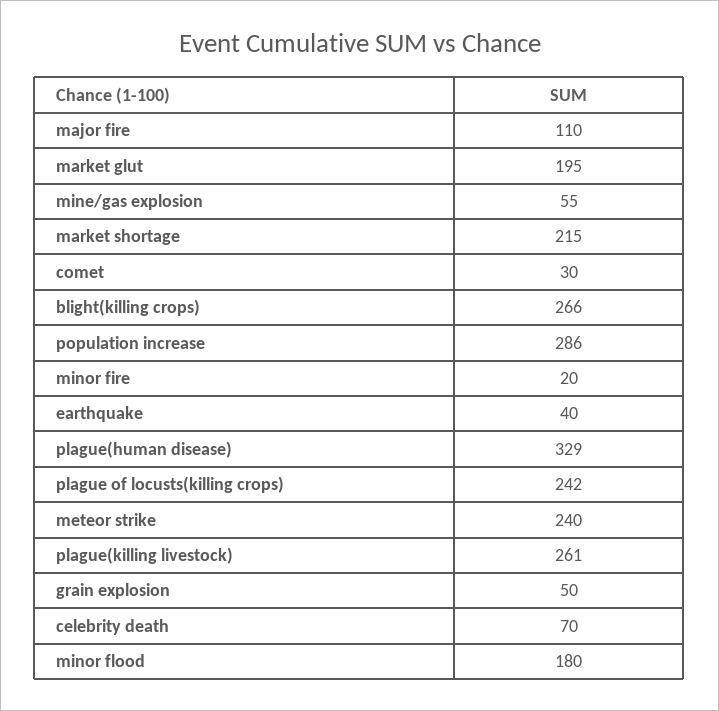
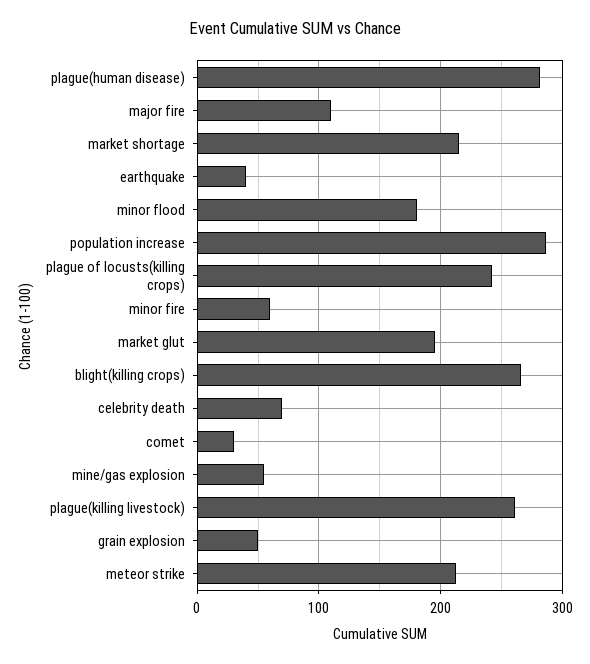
  {
    "major fire": 110,
    "market glut": 195,
    "mine/gas explosion": 55,
    "market shortage": 215,
    "comet": 30,
    "blight(killing crops)": 266,
    "population increase": 286,
-   "minor fire": 20,
+   "minor fire": 60,
    "earthquake": 40,
-   "plague(human disease)": 329,
+   "plague(human disease)": 280,
    "plague of locusts(killing crops)": 242,
-   "meteor strike": 240,
+   "meteor strike": 210,
    "plague(killing livestock)": 261,
    "grain explosion": 50,
    "celebrity death": 70,
    "minor flood": 180
  }

